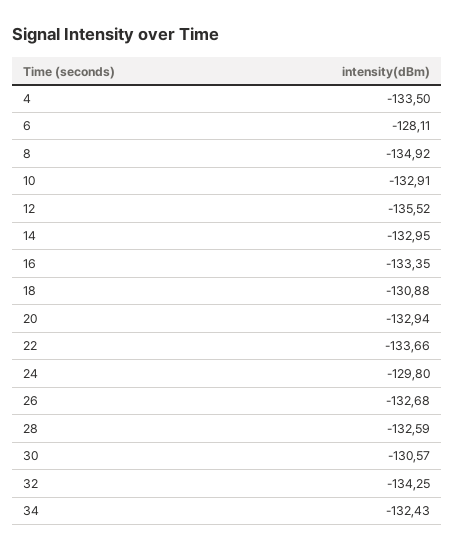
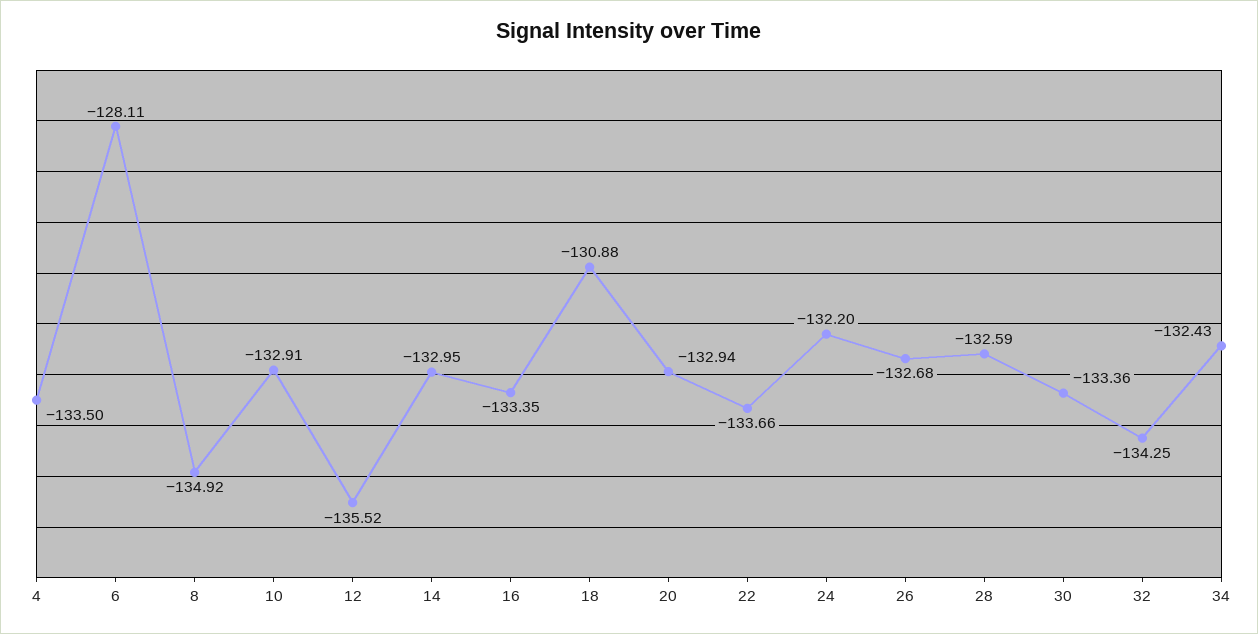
  {
    "4": -133.5,
    "6": -128.11,
    "8": -134.92,
    "10": -132.91,
    "12": -135.52,
    "14": -132.95,
    "16": -133.35,
    "18": -130.88,
    "20": -132.94,
    "22": -133.66,
-   "24": -129.8,
+   "24": -132.2,
    "26": -132.68,
    "28": -132.59,
-   "30": -130.57,
+   "30": -133.36,
    "32": -134.25,
    "34": -132.43
  }

